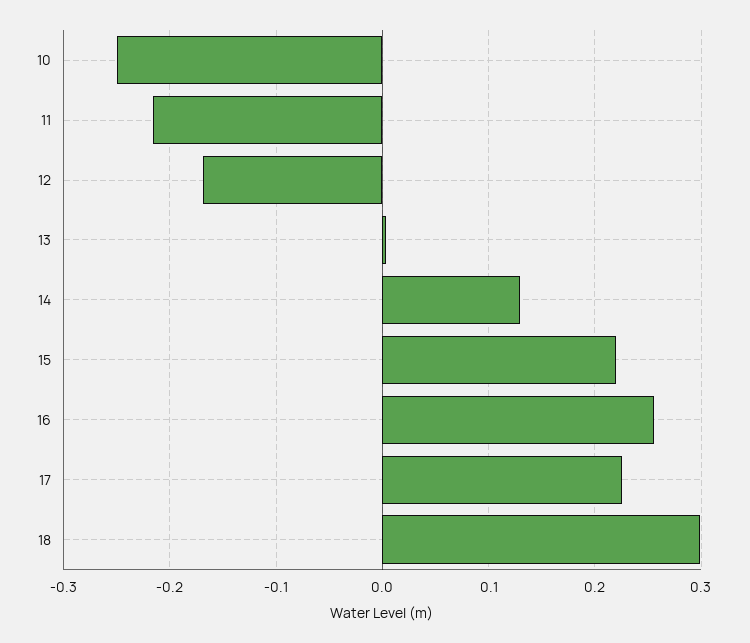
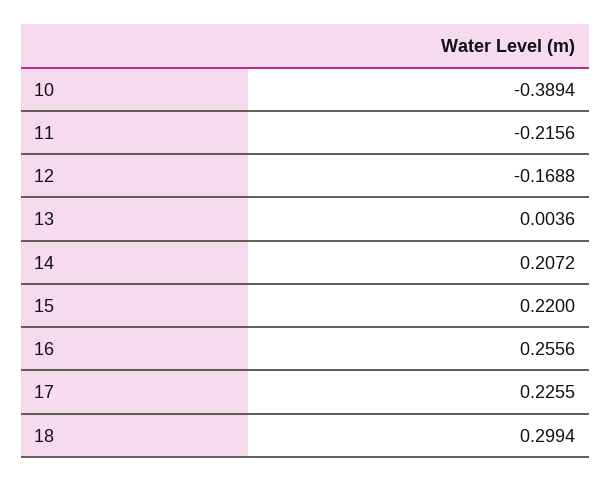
  {
-   "10": -0.25,
+   "10": -0.3894,
    "11": -0.2156,
    "12": -0.1688,
    "13": 0.0036,
-   "14": 0.13,
+   "14": 0.2072,
    "15": 0.22,
    "16": 0.2556,
    "17": 0.2255,
    "18": 0.2994
  }

